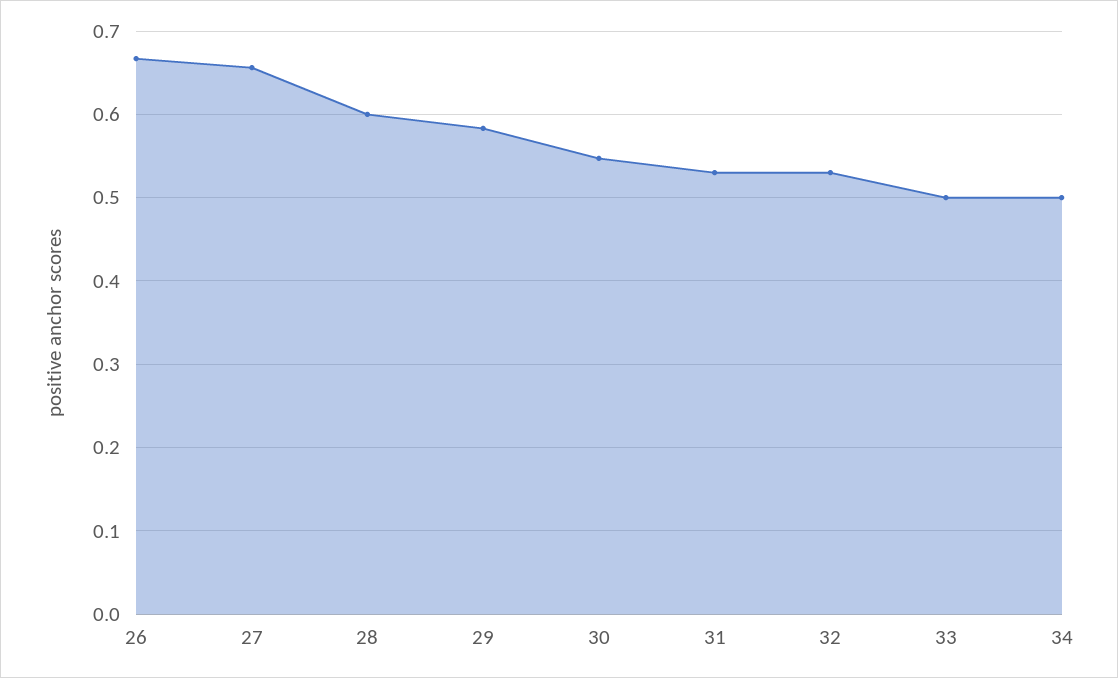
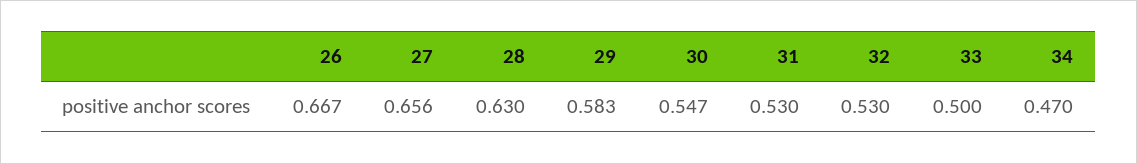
  {
    "26": 0.667,
    "27": 0.656,
-   "28": 0.6,
+   "28": 0.63,
    "29": 0.583,
    "30": 0.547,
    "31": 0.53,
    "32": 0.53,
    "33": 0.5,
-   "34": 0.5
+   "34": 0.47
  }

